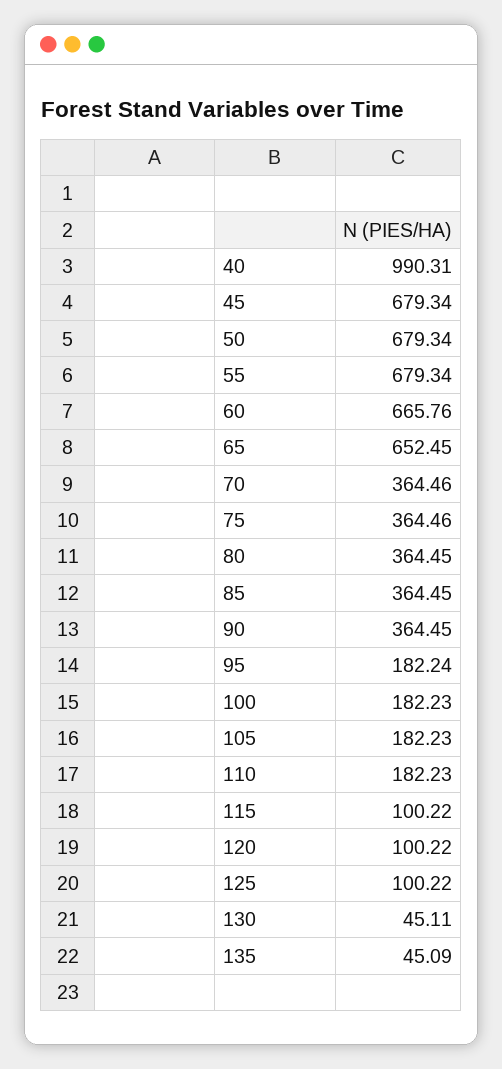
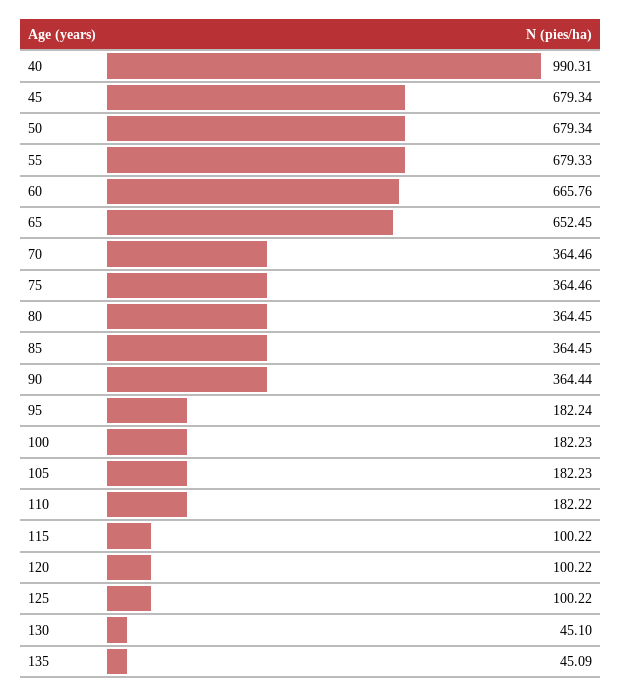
  {
    "40": 990.31,
    "45": 679.34,
    "50": 679.34,
-   "55": 679.34,
+   "55": 679.33,
    "60": 665.76,
    "65": 652.45,
    "70": 364.46,
    "75": 364.46,
    "80": 364.45,
    "85": 364.45,
-   "90": 364.45,
+   "90": 364.44,
    "95": 182.24,
    "100": 182.23,
    "105": 182.23,
-   "110": 182.23,
+   "110": 182.22,
    "115": 100.22,
    "120": 100.22,
    "125": 100.22,
-   "130": 45.11,
+   "130": 45.1,
    "135": 45.09
  }

